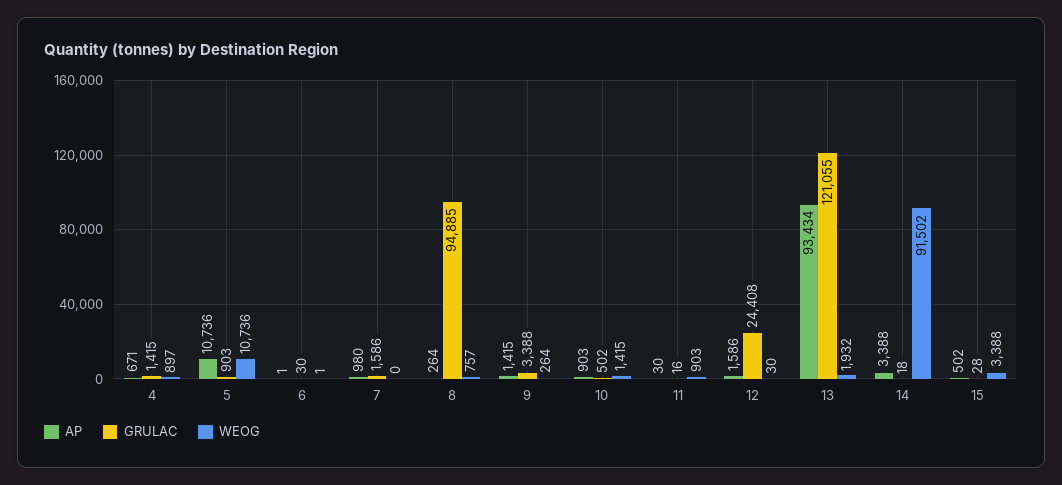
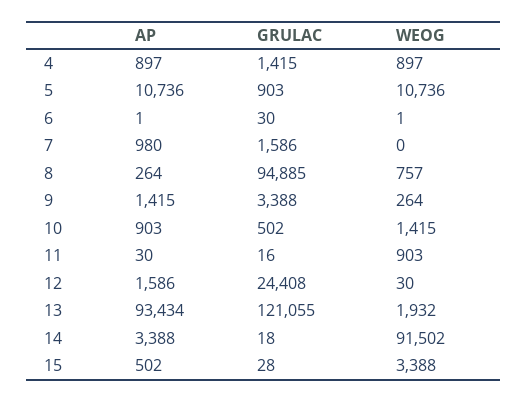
  {
    "AP": {
-     "4": 671,
+     "4": 897,
      "5": 10736,
      "6": 1,
      "7": 980,
      "8": 264,
      "9": 1415,
      "10": 903,
      "11": 30,
      "12": 1586,
      "13": 93434,
      "14": 3388,
      "15": 502
    },
    "GRULAC": {
      "4": 1415,
      "5": 903,
      "6": 30,
      "7": 1586,
      "8": 94885,
      "9": 3388,
      "10": 502,
      "11": 16,
      "12": 24408,
      "13": 121055,
      "14": 18,
      "15": 28
    },
    "WEOG": {
      "4": 897,
      "5": 10736,
      "6": 1,
      "7": 0,
      "8": 757,
      "9": 264,
      "10": 1415,
      "11": 903,
      "12": 30,
      "13": 1932,
      "14": 91502,
      "15": 3388
    }
  }

